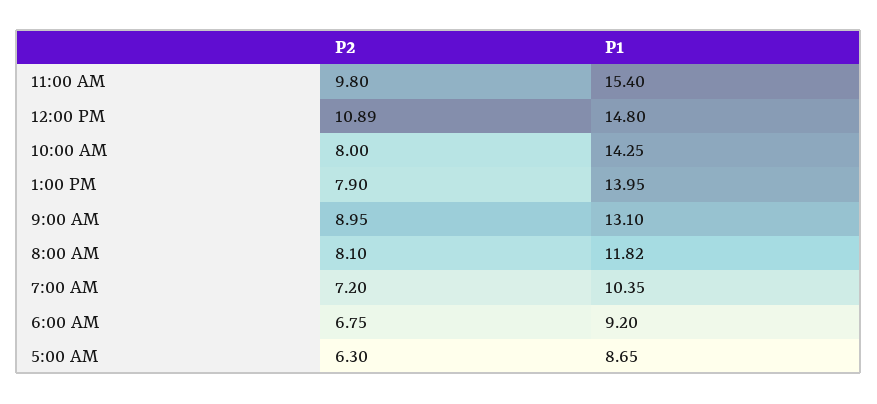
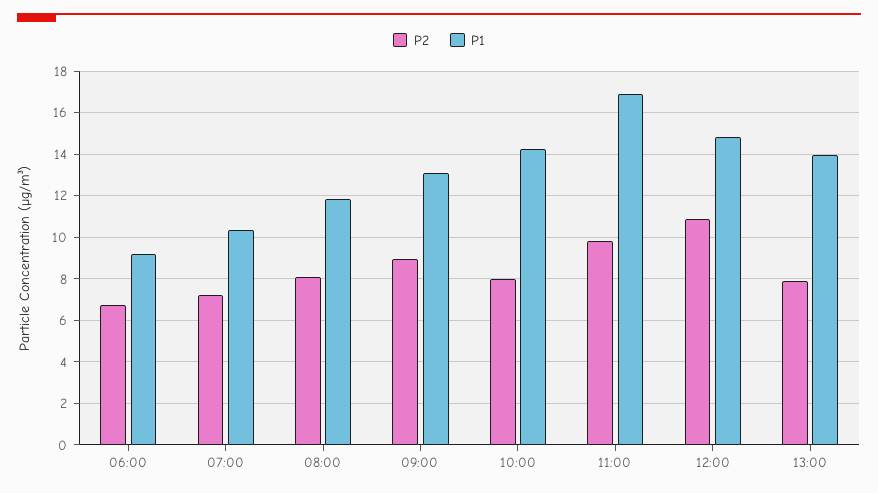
  {
    "P2": {
      "11:00 AM": 9.8,
      "12:00 PM": 10.89,
      "10:00 AM": 8,
      "1:00 PM": 7.9,
      "9:00 AM": 8.95,
      "8:00 AM": 8.1,
      "7:00 AM": 7.2,
-     "6:00 AM": 6.75,
+     "6:00 AM": 6.75
-     "5:00 AM": 6.3
    },
    "P1": {
-     "11:00 AM": 15.4,
+     "11:00 AM": 17,
      "12:00 PM": 14.8,
      "10:00 AM": 14.25,
      "1:00 PM": 13.95,
      "9:00 AM": 13.1,
      "8:00 AM": 11.82,
      "7:00 AM": 10.35,
-     "6:00 AM": 9.2,
+     "6:00 AM": 9.2
-     "5:00 AM": 8.65
    }
  }

